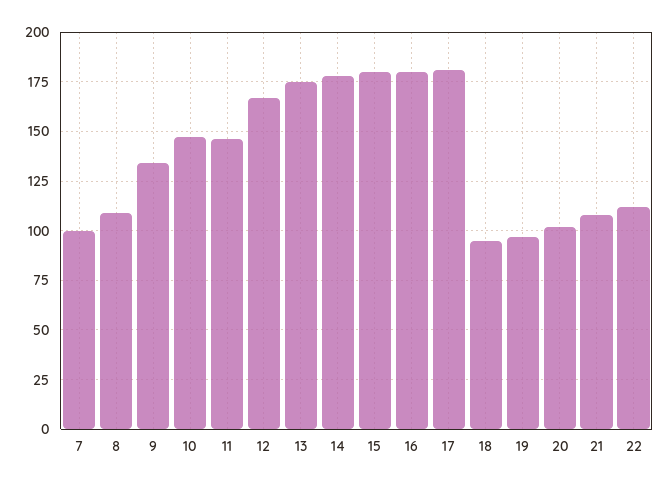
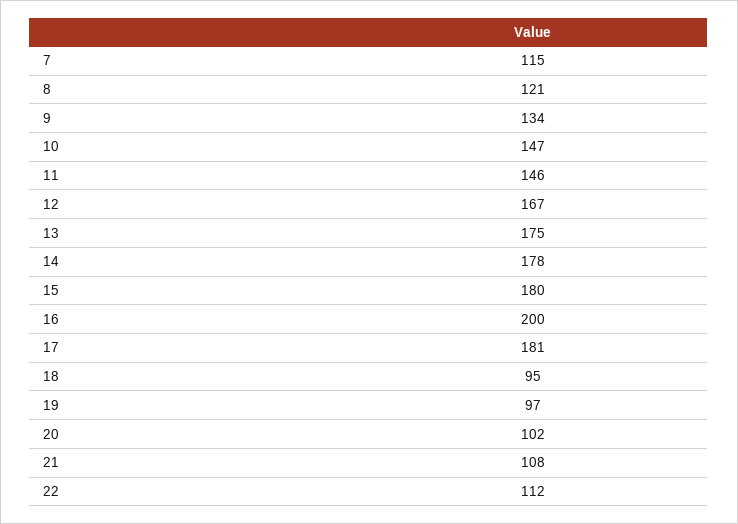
  {
-   "7": 100,
+   "7": 115,
-   "8": 110,
+   "8": 121,
    "9": 134,
    "10": 147,
    "11": 146,
    "12": 167,
    "13": 175,
    "14": 178,
    "15": 180,
-   "16": 180,
+   "16": 200,
    "17": 181,
    "18": 95,
    "19": 97,
    "20": 102,
    "21": 108,
    "22": 112
  }

